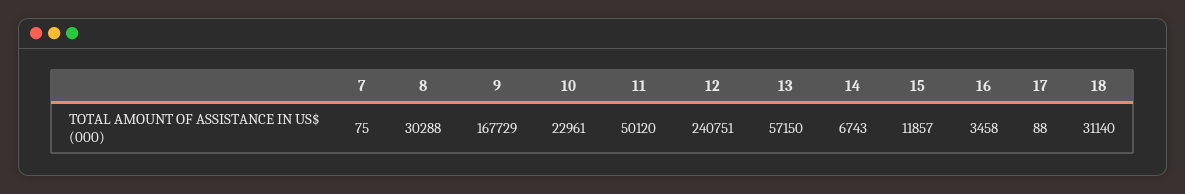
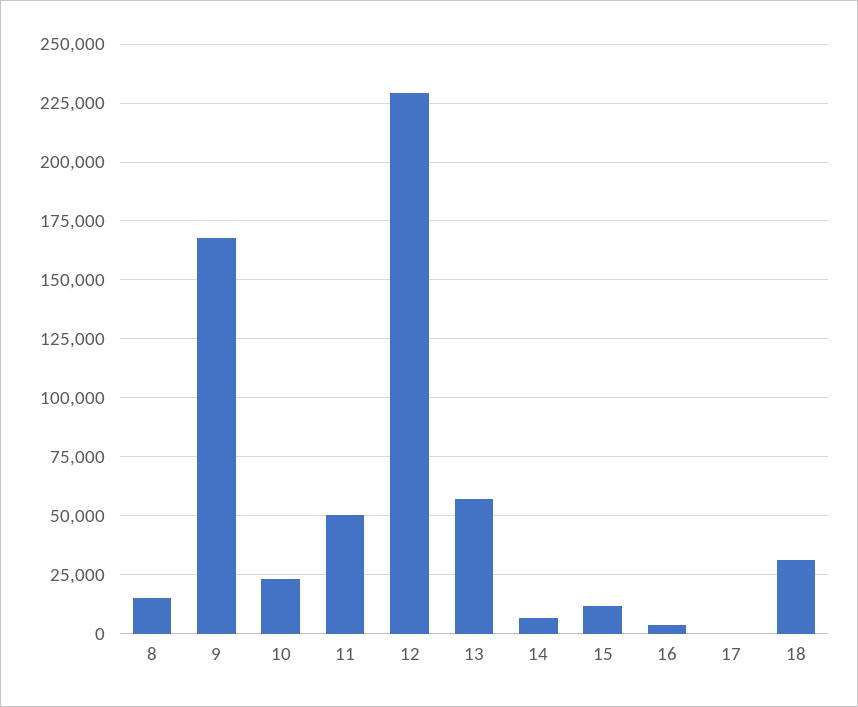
  {
-   "7": 75,
-   "8": 30288,
+   "8": 15000,
    "9": 167729,
    "10": 22961,
    "11": 50120,
-   "12": 240751,
+   "12": 230000,
    "13": 57150,
    "14": 6743,
    "15": 11857,
    "16": 3458,
    "17": 88,
    "18": 31140
  }

